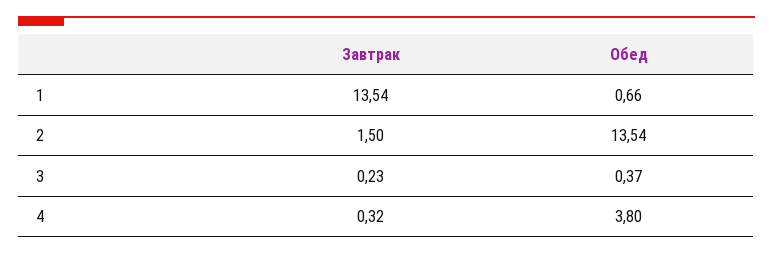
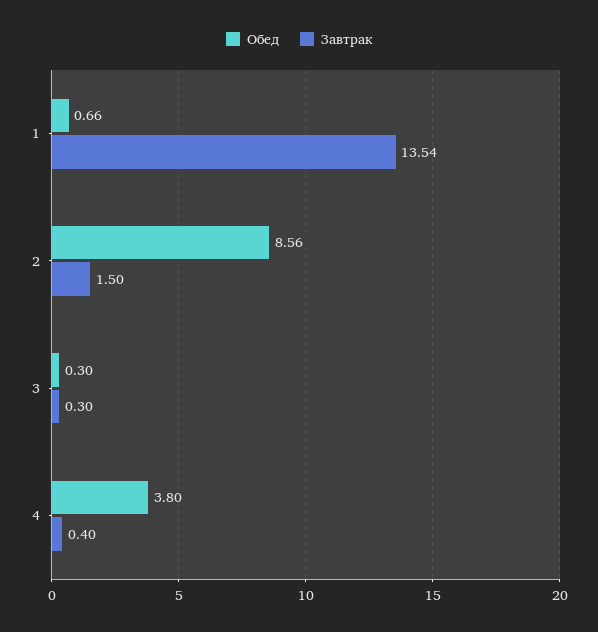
  {
    "Завтрак": {
      "1": 13.54,
      "2": 1.5,
-     "3": 0.23,
+     "3": 0.3,
-     "4": 0.32
+     "4": 0.4
    },
    "Обед": {
      "1": 0.66,
-     "2": 13.54,
+     "2": 8.56,
-     "3": 0.37,
+     "3": 0.3,
      "4": 3.8
    }
  }

